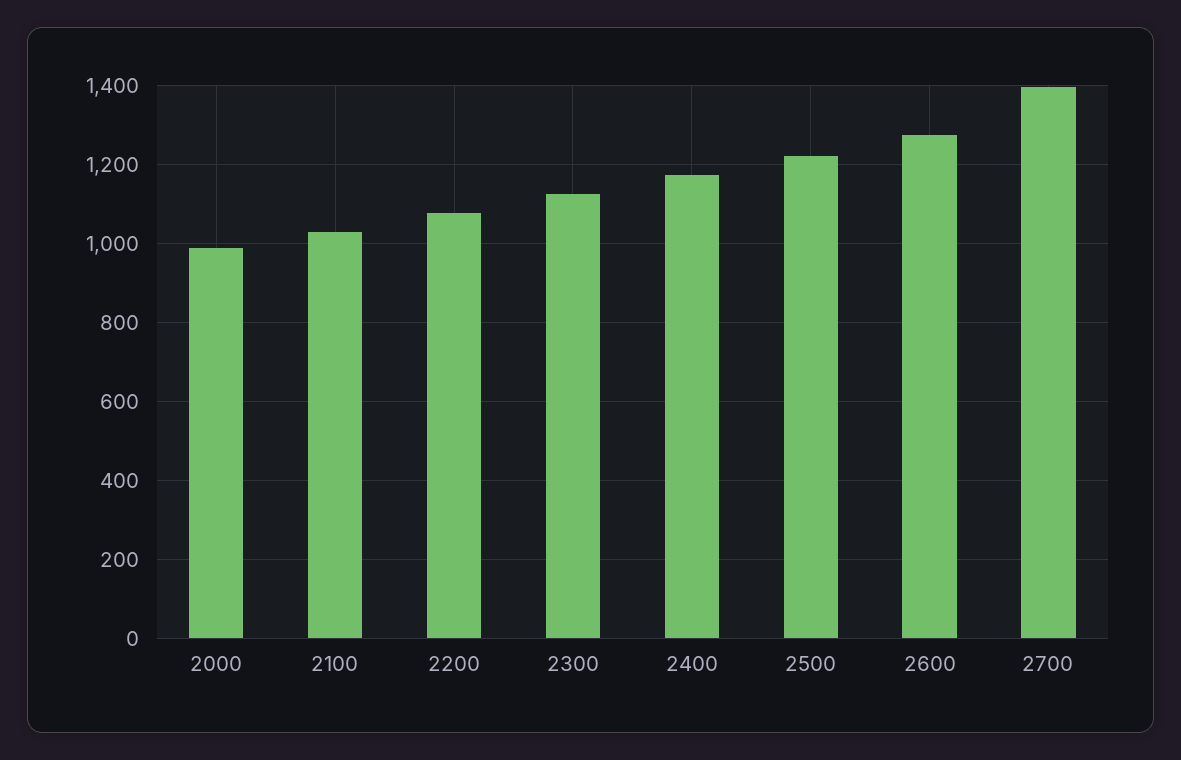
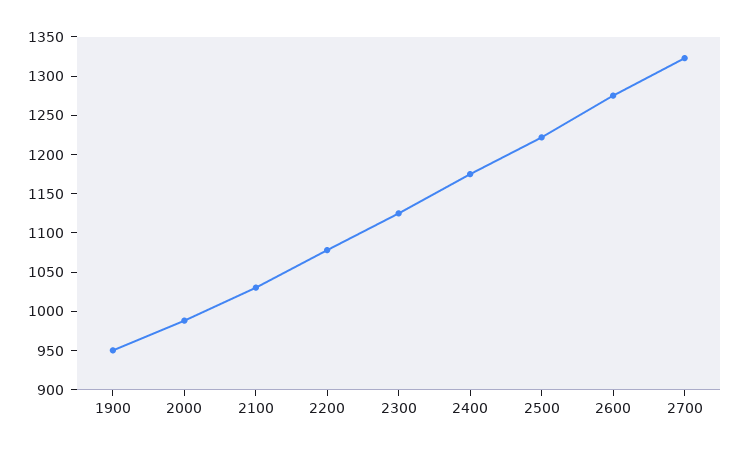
  {
    "2000": 980,
    "2100": 1040,
    "2200": 1080,
    "2300": 1120,
    "2400": 1180,
    "2500": 1220,
    "2600": 1280,
-   "2700": 1400
+   "2700": 1325,
+   "1900": 950
  }

